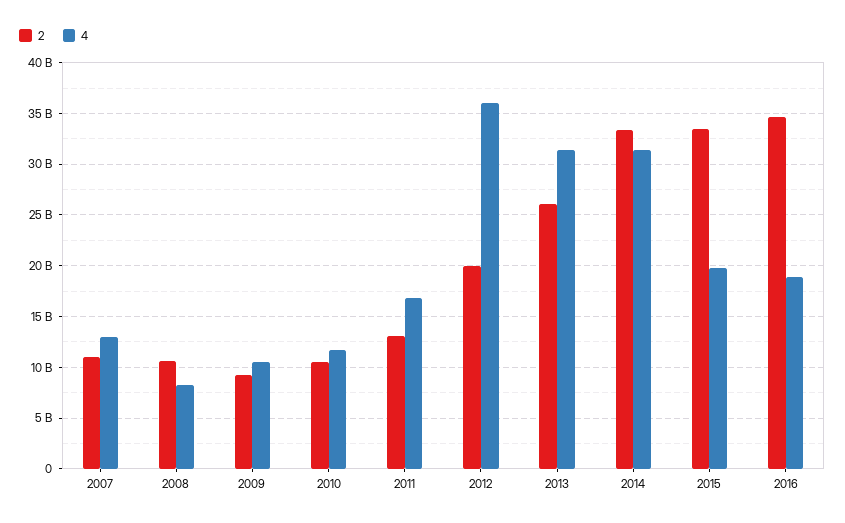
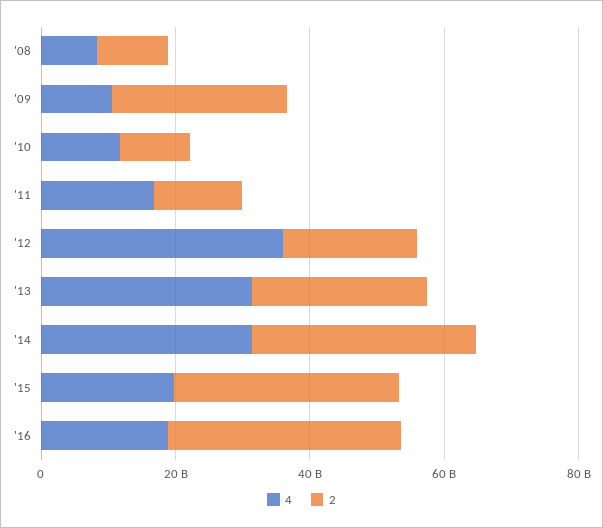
  {
    "2": {
-     "2007": 11000000000,
      "2008": 11000000000,
-     "2009": 9000000000,
+     "2009": 25000000000,
      "2010": 10000000000,
      "2011": 13000000000,
      "2012": 20000000000,
      "2013": 26000000000,
      "2014": 33000000000,
      "2015": 33000000000,
      "2016": 35000000000
    },
    "4": {
-     "2007": 13000000000,
      "2008": 8000000000,
      "2009": 10000000000,
      "2010": 12000000000,
      "2011": 17000000000,
      "2012": 36000000000,
      "2013": 31000000000,
      "2014": 31000000000,
      "2015": 20000000000,
      "2016": 19000000000
    }
  }

